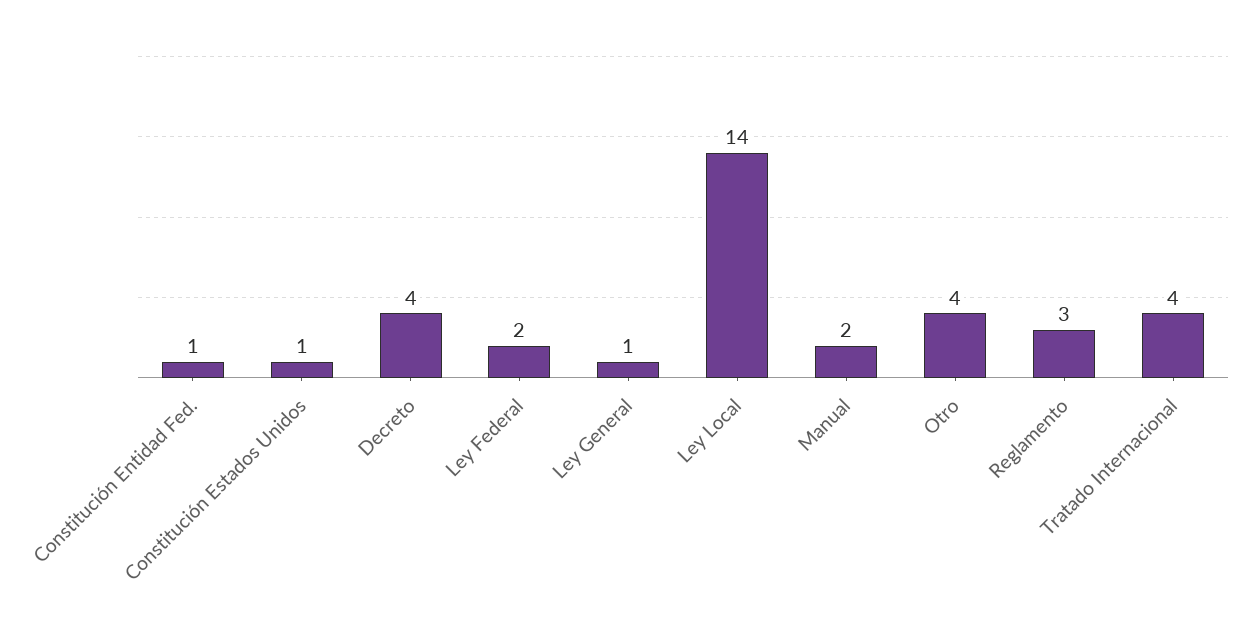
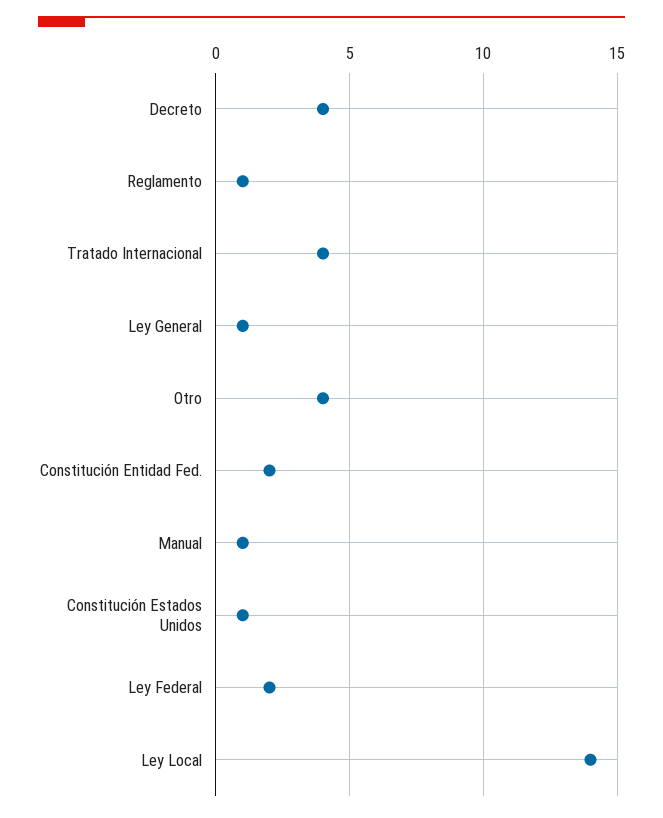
  {
-   "Constitución Entidad Fed.": 1,
+   "Constitución Entidad Fed.": 2,
    "Constitución Estados Unidos": 1,
    "Decreto": 4,
    "Ley Federal": 2,
    "Ley General": 1,
    "Ley Local": 14,
-   "Manual": 2,
+   "Manual": 1,
    "Otro": 4,
-   "Reglamento": 3,
+   "Reglamento": 1,
    "Tratado Internacional": 4
  }

